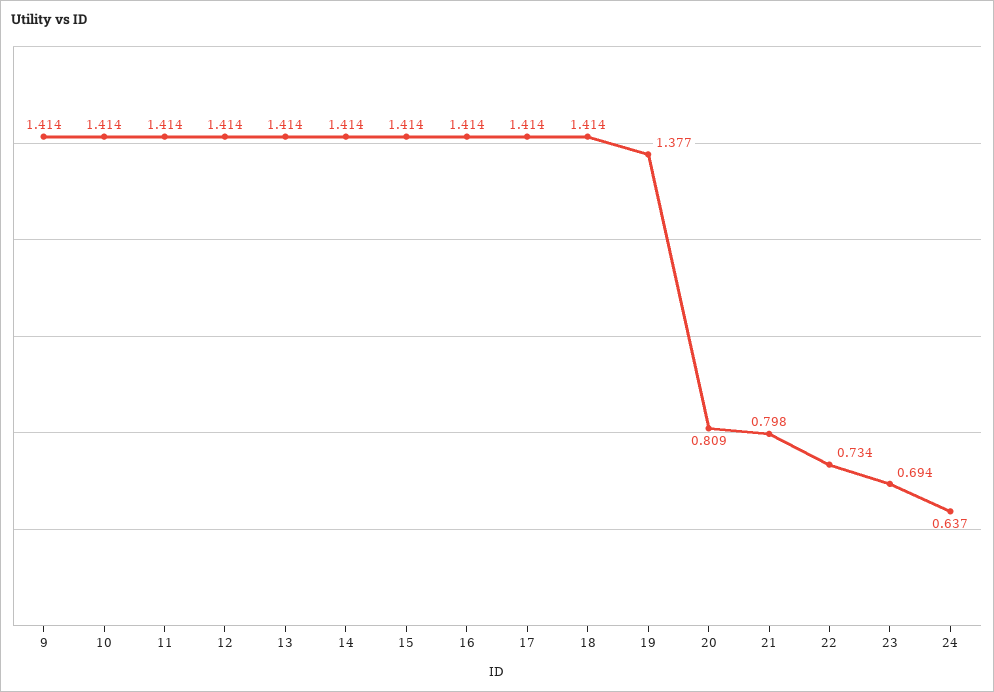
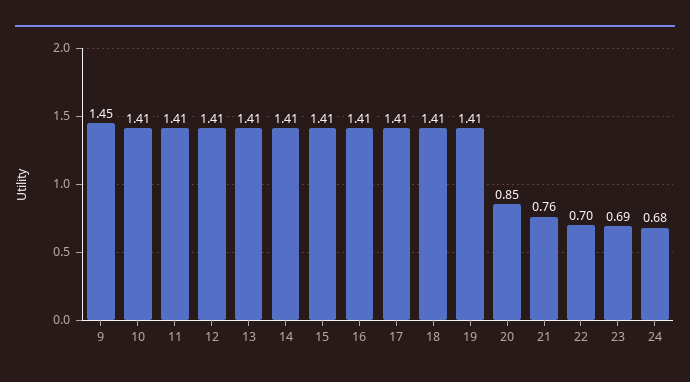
  {
-   "9": 1.414,
+   "9": 1.45,
    "10": 1.414,
    "11": 1.414,
    "12": 1.414,
    "13": 1.414,
    "14": 1.414,
    "15": 1.414,
    "16": 1.414,
    "17": 1.414,
    "18": 1.414,
-   "19": 1.377,
+   "19": 1.41,
-   "20": 0.809,
+   "20": 0.85,
-   "21": 0.798,
+   "21": 0.76,
-   "22": 0.734,
+   "22": 0.7,
    "23": 0.694,
-   "24": 0.637
+   "24": 0.68
  }

